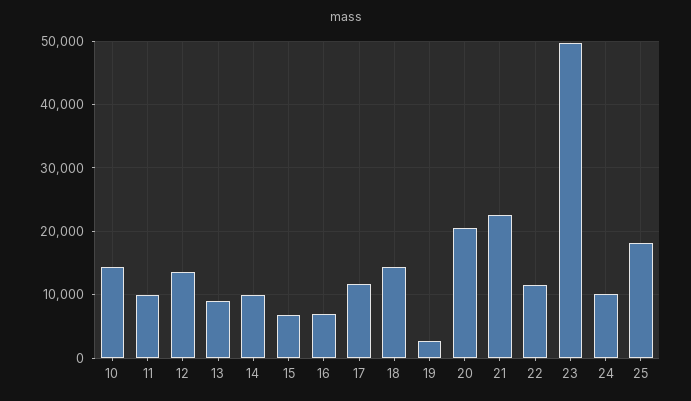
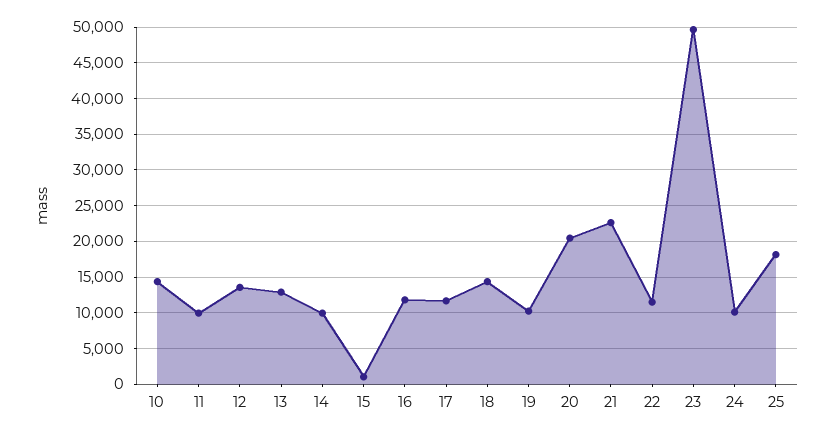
  {
    "10": 14000,
    "11": 10000,
    "12": 14000,
-   "13": 9000,
+   "13": 13000,
    "14": 10000,
-   "15": 7000,
+   "15": 1000,
-   "16": 7000,
+   "16": 12000,
    "17": 12000,
    "18": 14000,
-   "19": 3000,
+   "19": 10000,
    "20": 20000,
    "21": 23000,
    "22": 11000,
    "23": 50000,
    "24": 10000,
    "25": 18000
  }

